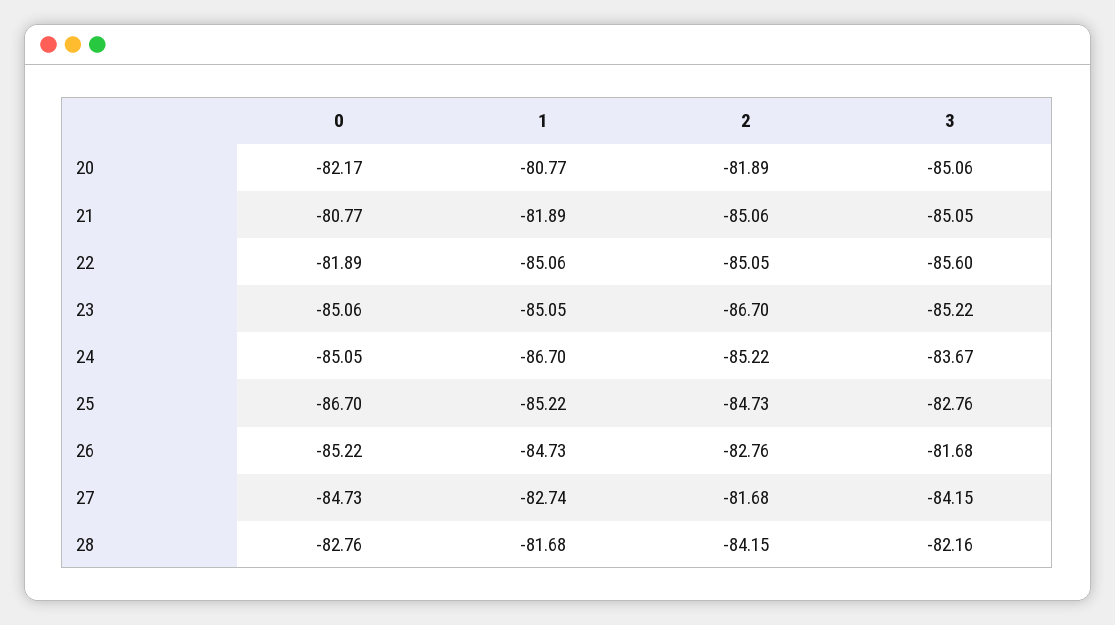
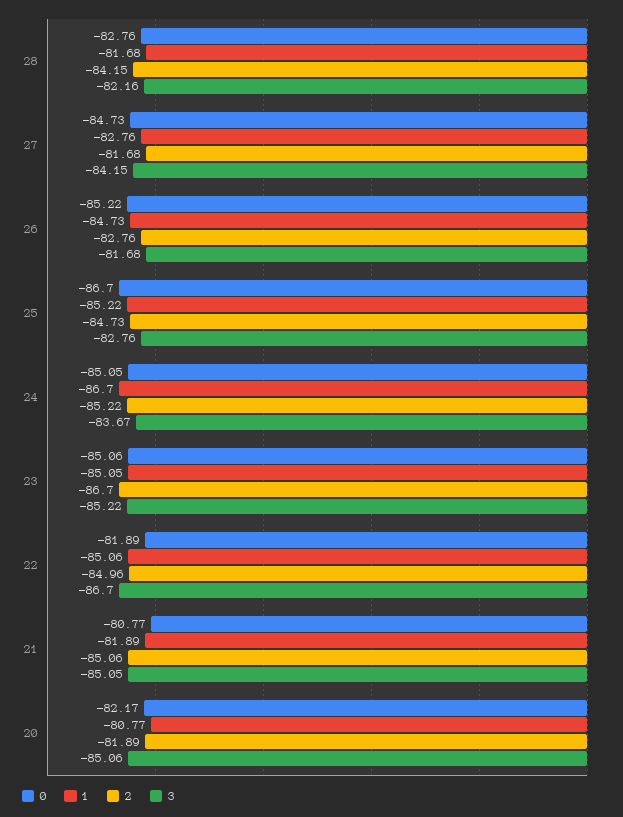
  {
    "0": {
      "20": -82.17,
      "21": -80.77,
      "22": -81.89,
      "23": -85.06,
      "24": -85.05,
      "25": -86.7,
      "26": -85.22,
      "27": -84.73,
      "28": -82.76
    },
    "1": {
      "20": -80.77,
      "21": -81.89,
      "22": -85.06,
      "23": -85.05,
      "24": -86.7,
      "25": -85.22,
      "26": -84.73,
-     "27": -82.74,
+     "27": -82.76,
      "28": -81.68
    },
    "2": {
      "20": -81.89,
      "21": -85.06,
-     "22": -85.05,
+     "22": -84.96,
      "23": -86.7,
      "24": -85.22,
      "25": -84.73,
      "26": -82.76,
      "27": -81.68,
      "28": -84.15
    },
    "3": {
      "20": -85.06,
      "21": -85.05,
-     "22": -85.6,
+     "22": -86.7,
      "23": -85.22,
      "24": -83.67,
      "25": -82.76,
      "26": -81.68,
      "27": -84.15,
      "28": -82.16
    }
  }

